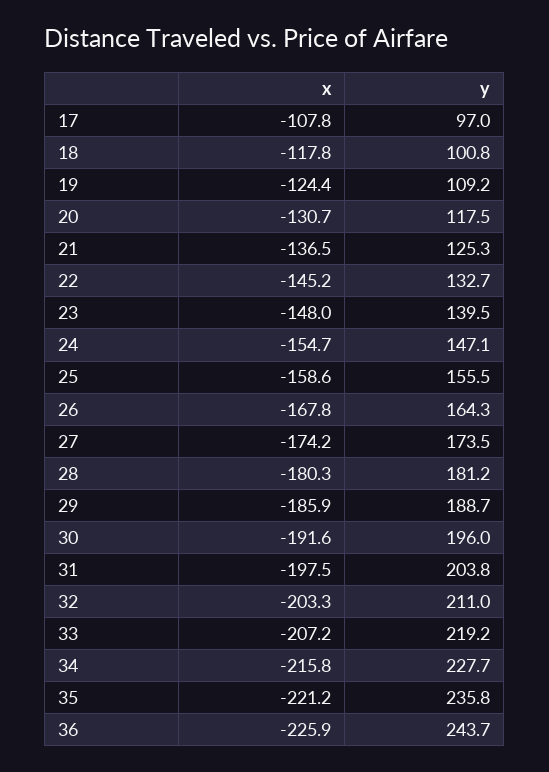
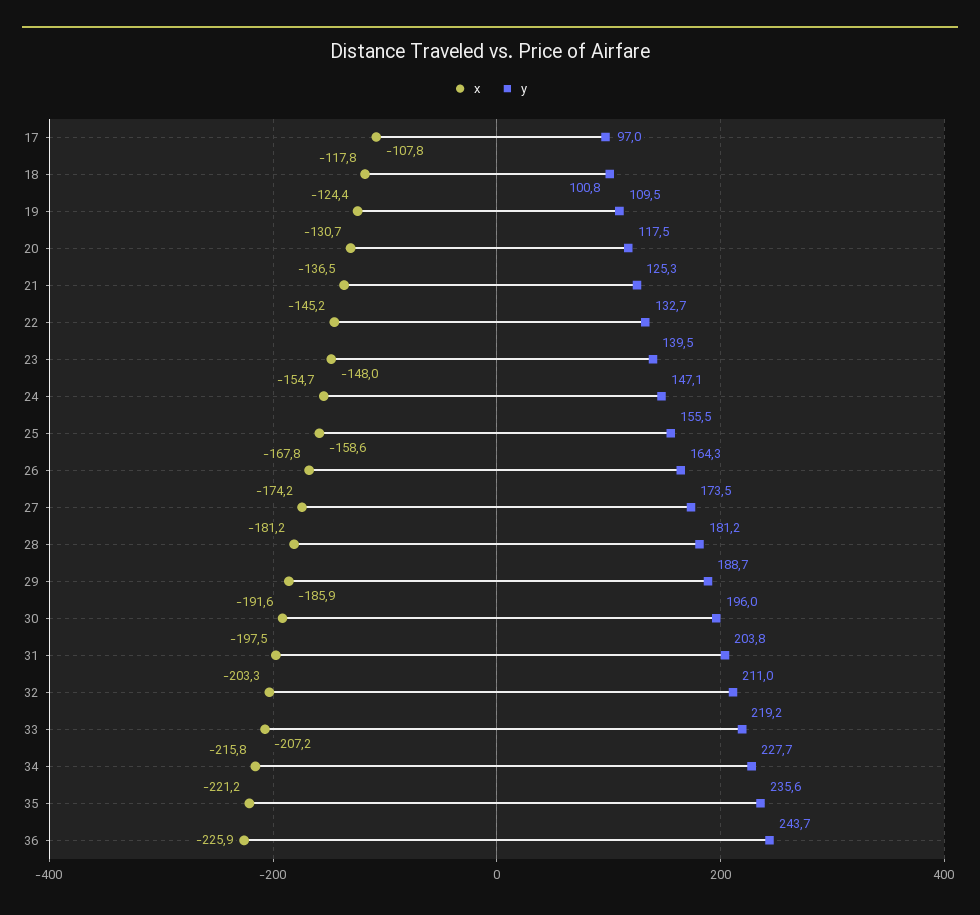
  {
    "x": {
      "17": -107.8,
      "18": -117.8,
      "19": -124.4,
      "20": -130.7,
      "21": -136.5,
      "22": -145.2,
      "23": -148,
      "24": -154.7,
      "25": -158.6,
      "26": -167.8,
      "27": -174.2,
-     "28": -180.3,
+     "28": -181.2,
      "29": -185.9,
      "30": -191.6,
      "31": -197.5,
      "32": -203.3,
      "33": -207.2,
      "34": -215.8,
      "35": -221.2,
      "36": -225.9
    },
    "y": {
      "17": 97,
      "18": 100.8,
-     "19": 109.2,
+     "19": 109.5,
      "20": 117.5,
      "21": 125.3,
      "22": 132.7,
      "23": 139.5,
      "24": 147.1,
      "25": 155.5,
      "26": 164.3,
      "27": 173.5,
      "28": 181.2,
      "29": 188.7,
      "30": 196,
      "31": 203.8,
      "32": 211,
      "33": 219.2,
      "34": 227.7,
-     "35": 235.8,
+     "35": 235.6,
      "36": 243.7
    }
  }

